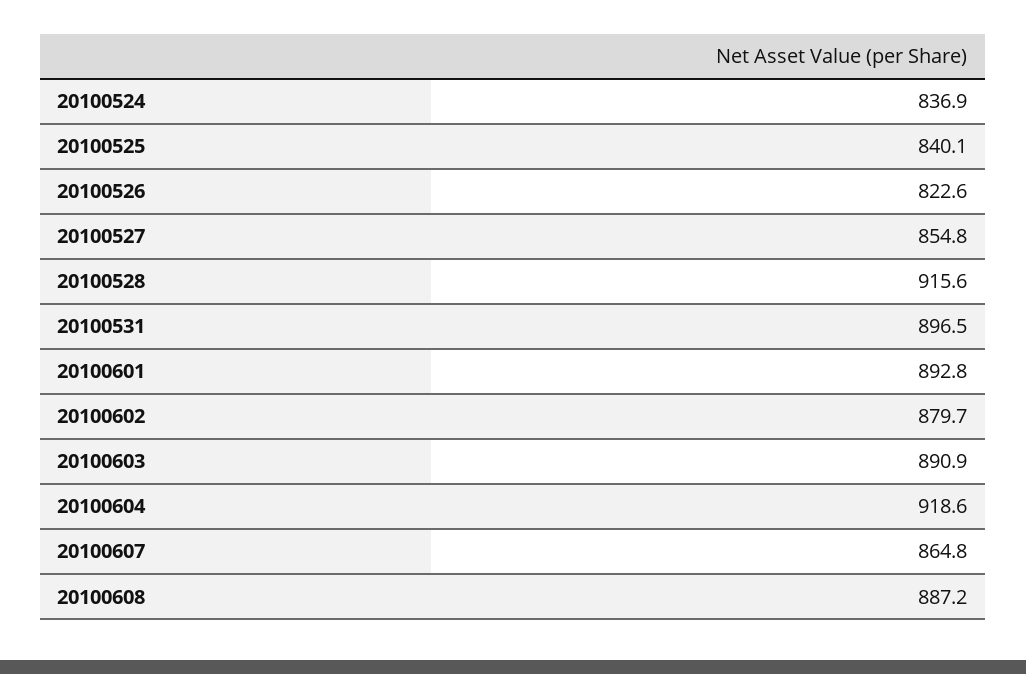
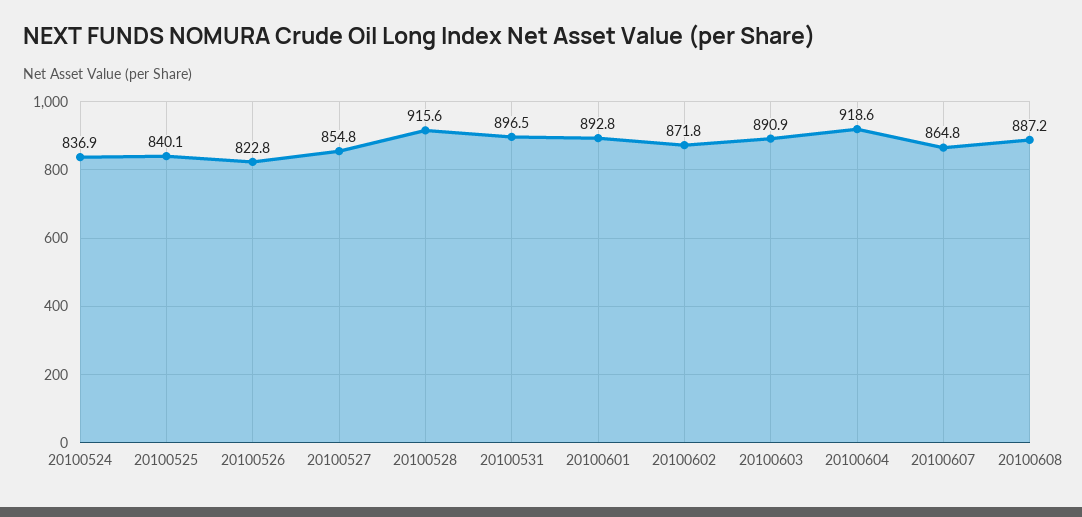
  {
    "20100524": 836.9,
    "20100525": 840.1,
-   "20100526": 822.6,
+   "20100526": 822.8,
    "20100527": 854.8,
    "20100528": 915.6,
    "20100531": 896.5,
    "20100601": 892.8,
-   "20100602": 879.7,
+   "20100602": 871.8,
    "20100603": 890.9,
    "20100604": 918.6,
    "20100607": 864.8,
    "20100608": 887.2
  }

